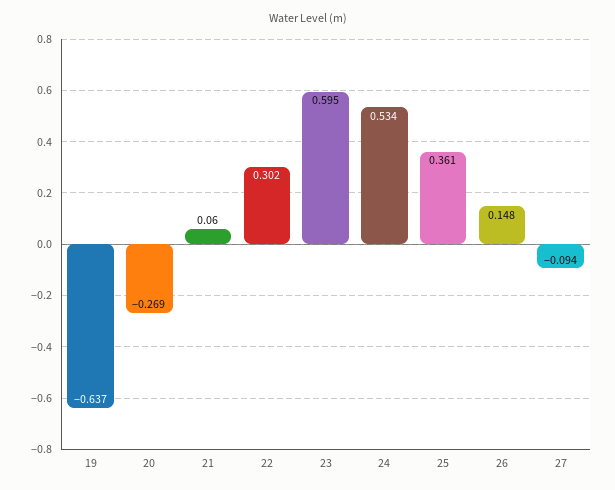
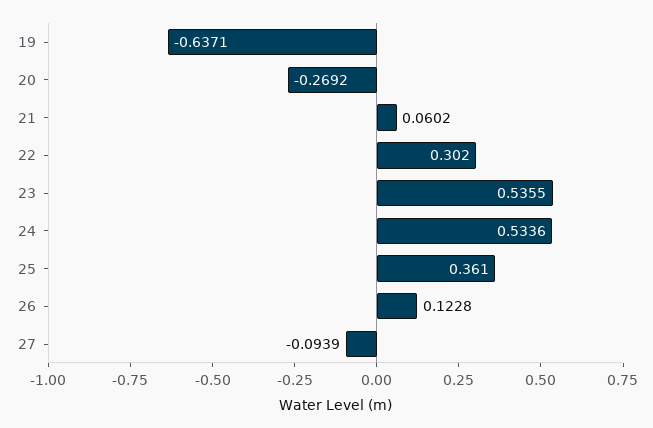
  {
    "19": -0.6371,
    "20": -0.2692,
    "21": 0.0602,
    "22": 0.302,
-   "23": 0.595,
+   "23": 0.5355,
    "24": 0.5336,
    "25": 0.361,
-   "26": 0.148,
+   "26": 0.1228,
    "27": -0.0939
  }

